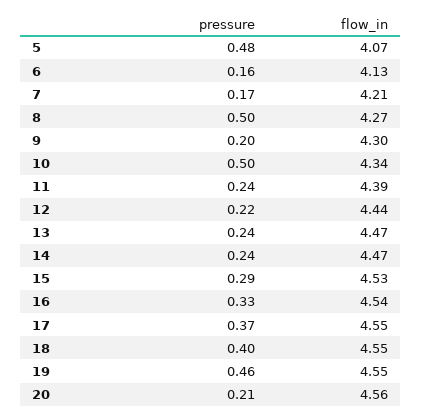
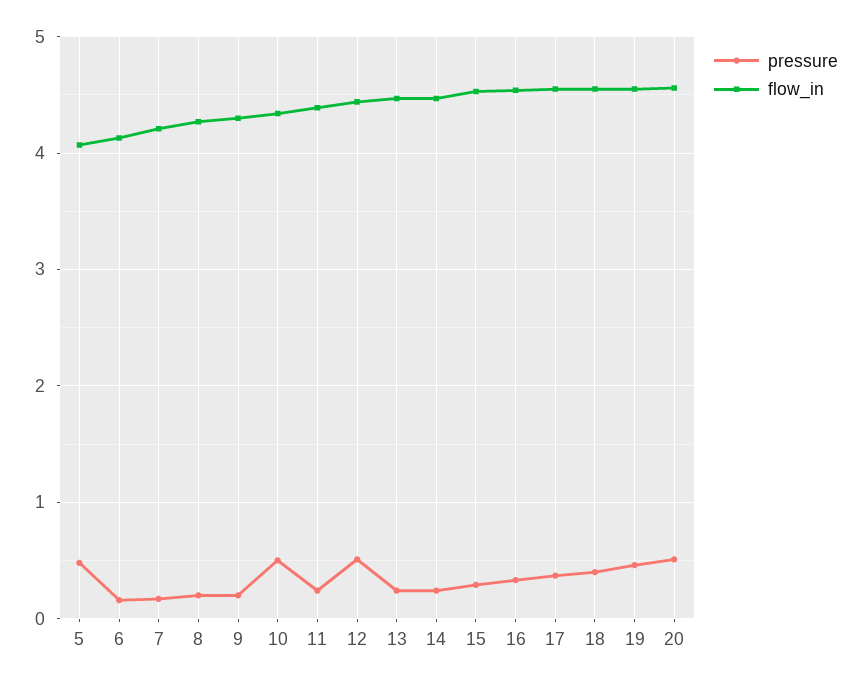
  {
    "pressure": {
      "5": 0.48,
      "6": 0.16,
      "7": 0.17,
-     "8": 0.5,
+     "8": 0.2,
      "9": 0.2,
      "10": 0.5,
      "11": 0.24,
-     "12": 0.22,
+     "12": 0.5,
      "13": 0.24,
      "14": 0.24,
      "15": 0.29,
      "16": 0.33,
      "17": 0.37,
      "18": 0.4,
      "19": 0.46,
-     "20": 0.21
+     "20": 0.5
    },
    "flow_in": {
      "5": 4.07,
      "6": 4.13,
      "7": 4.21,
      "8": 4.27,
      "9": 4.3,
      "10": 4.34,
      "11": 4.39,
      "12": 4.44,
      "13": 4.47,
      "14": 4.47,
      "15": 4.53,
      "16": 4.54,
      "17": 4.55,
      "18": 4.55,
      "19": 4.55,
      "20": 4.56
    }
  }

